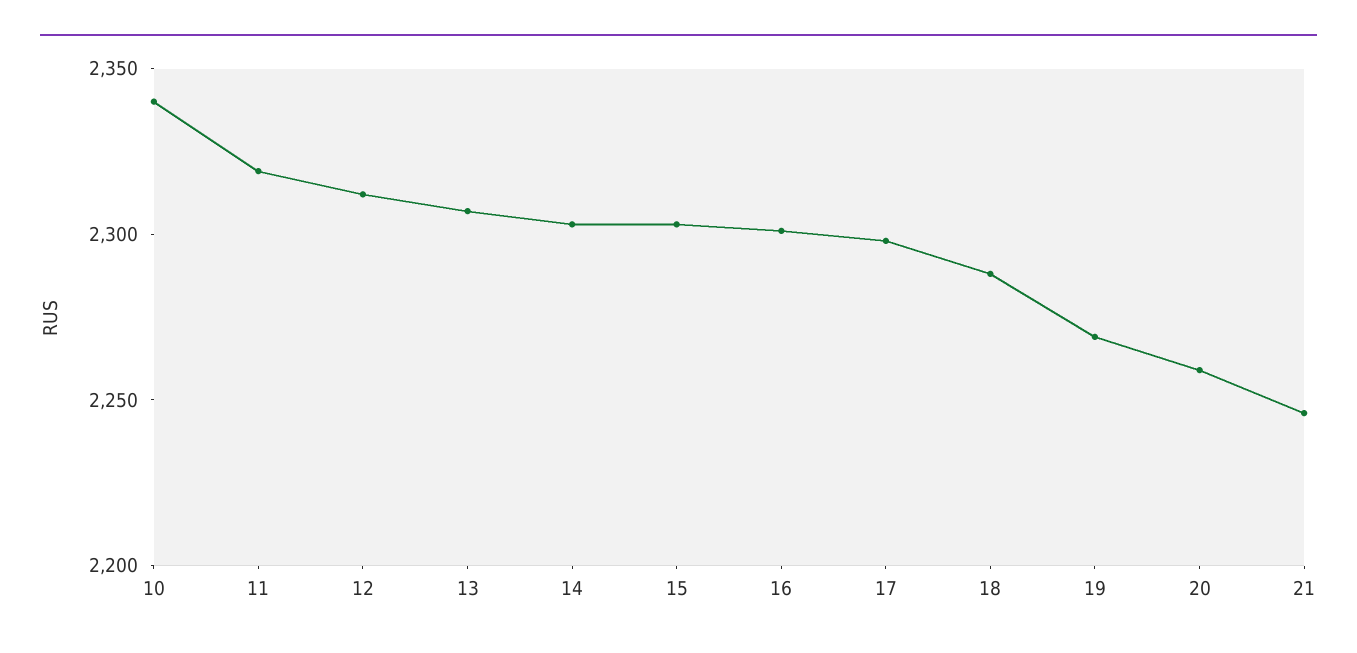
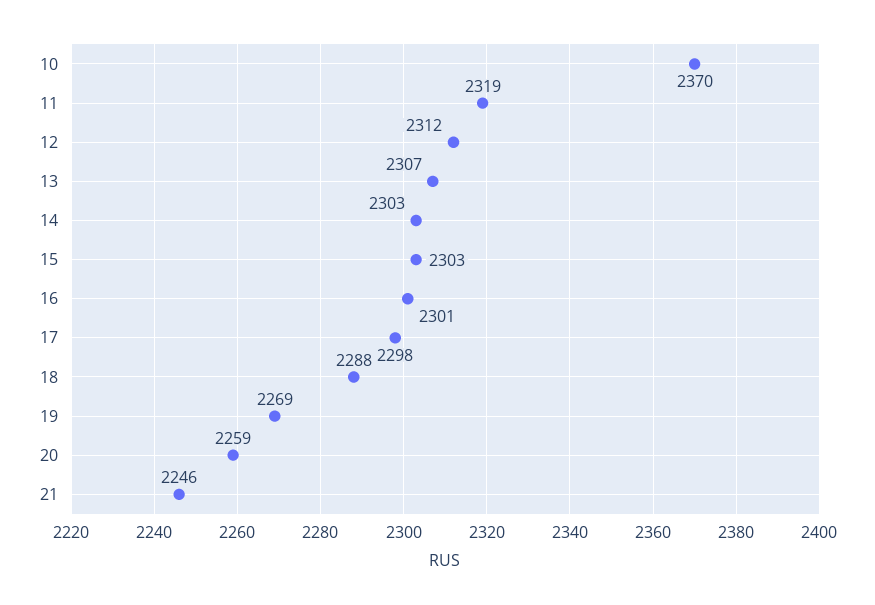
  {
-   "10": 2340,
+   "10": 2370,
    "11": 2319,
    "12": 2312,
    "13": 2307,
    "14": 2303,
    "15": 2303,
    "16": 2301,
    "17": 2298,
    "18": 2288,
    "19": 2269,
    "20": 2259,
    "21": 2246
  }

